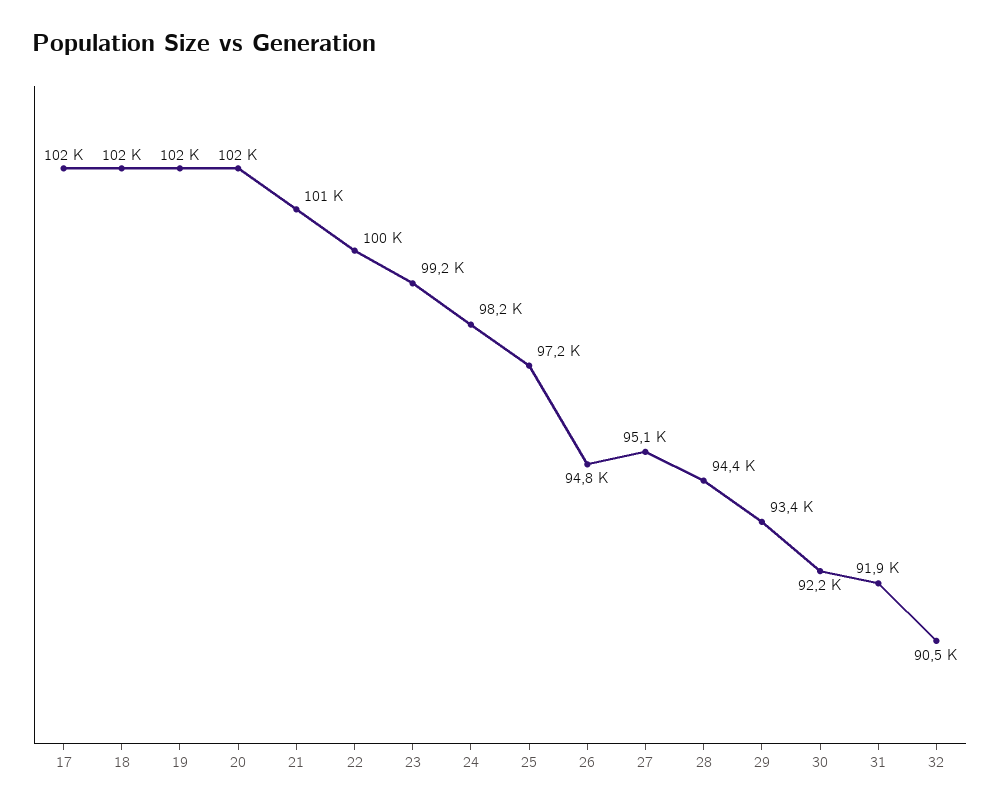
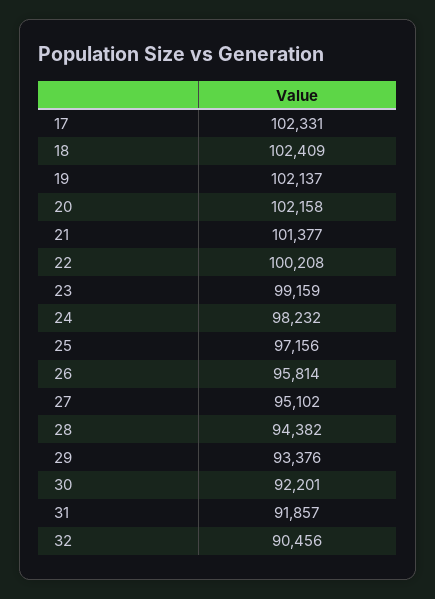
  {
    "17": 102331,
    "18": 102409,
    "19": 102137,
    "20": 102158,
    "21": 101377,
    "22": 100208,
    "23": 99159,
    "24": 98232,
    "25": 97156,
-   "26": 94800,
+   "26": 95814,
    "27": 95102,
    "28": 94382,
    "29": 93376,
    "30": 92201,
    "31": 91857,
    "32": 90456
  }

